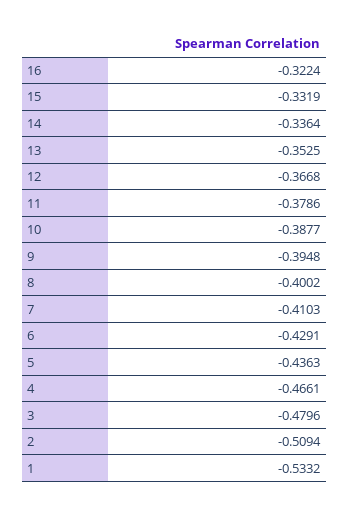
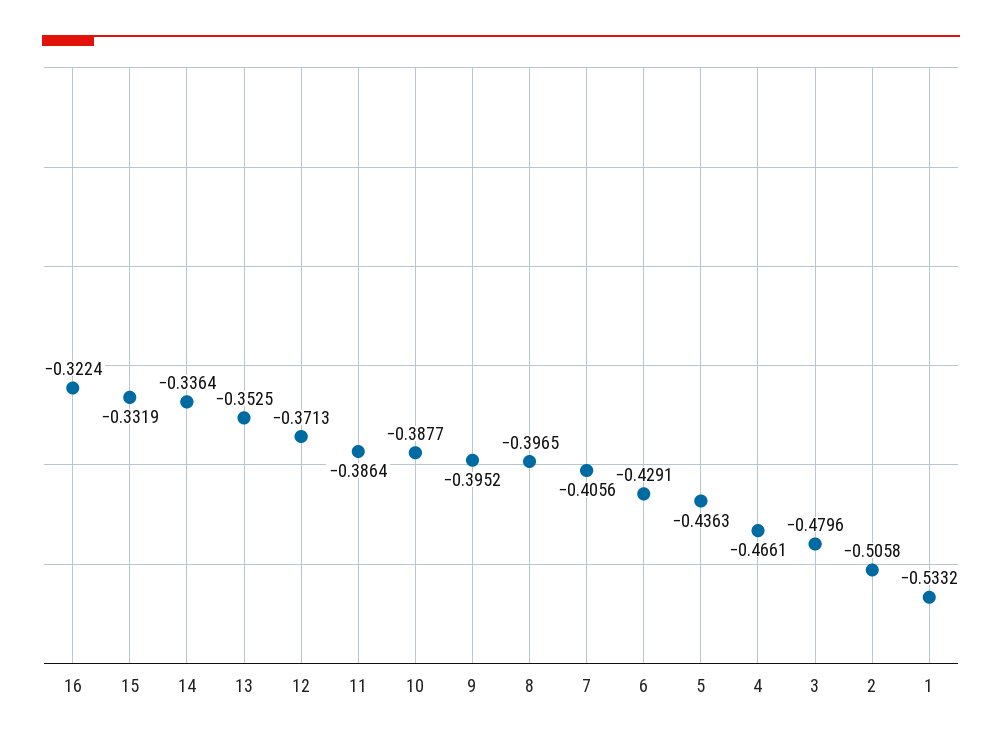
  {
    "16": -0.3224,
    "15": -0.3319,
    "14": -0.3364,
    "13": -0.3525,
-   "12": -0.3668,
+   "12": -0.3713,
-   "11": -0.3786,
+   "11": -0.3864,
    "10": -0.3877,
-   "9": -0.3948,
+   "9": -0.3952,
-   "8": -0.4002,
+   "8": -0.3965,
-   "7": -0.4103,
+   "7": -0.4056,
    "6": -0.4291,
    "5": -0.4363,
    "4": -0.4661,
    "3": -0.4796,
-   "2": -0.5094,
+   "2": -0.5058,
    "1": -0.5332
  }

